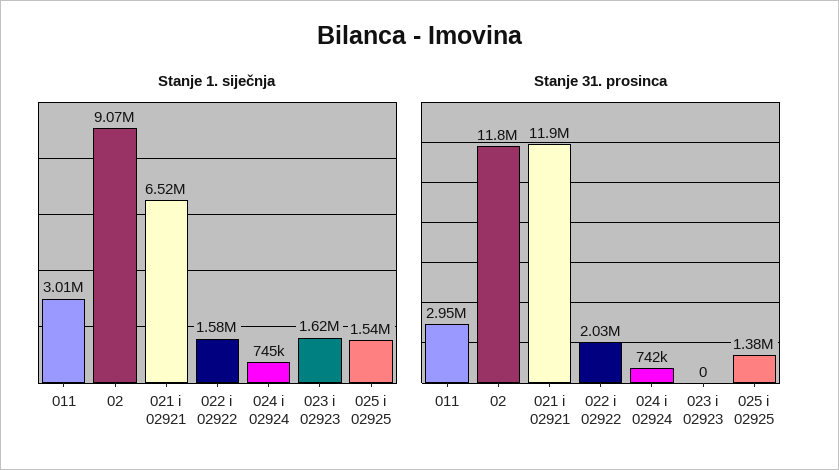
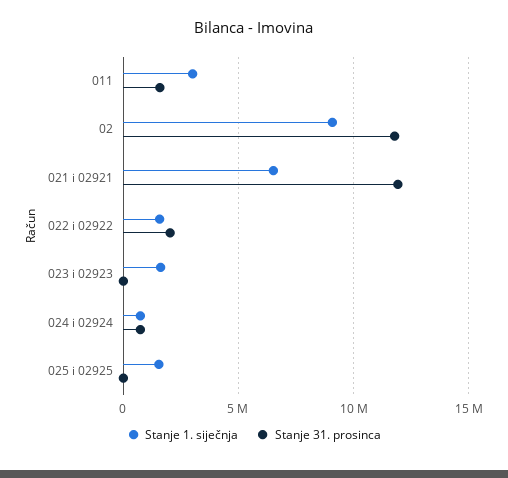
  {
    "Stanje 1. siječnja": {
      "011": 3010000,
      "02": 9070000,
      "021 i 02921": 6520000,
      "022 i 02922": 1580000,
      "024 i 02924": 745000,
      "023 i 02923": 1620000,
      "025 i 02925": 1540000
    },
    "Stanje 31. prosinca": {
-     "011": 2950000,
+     "011": 1500000,
      "02": 11800000,
      "021 i 02921": 11900000,
      "022 i 02922": 2030000,
      "024 i 02924": 742000,
      "023 i 02923": 0,
-     "025 i 02925": 1380000
+     "025 i 02925": 0
    }
  }

